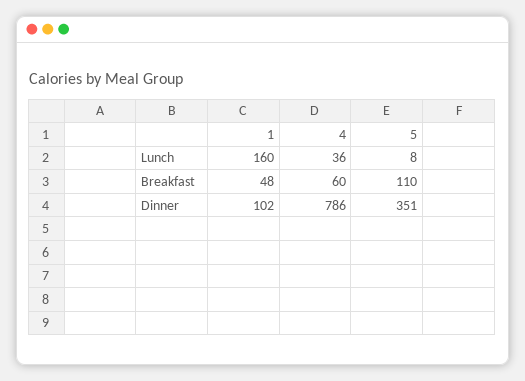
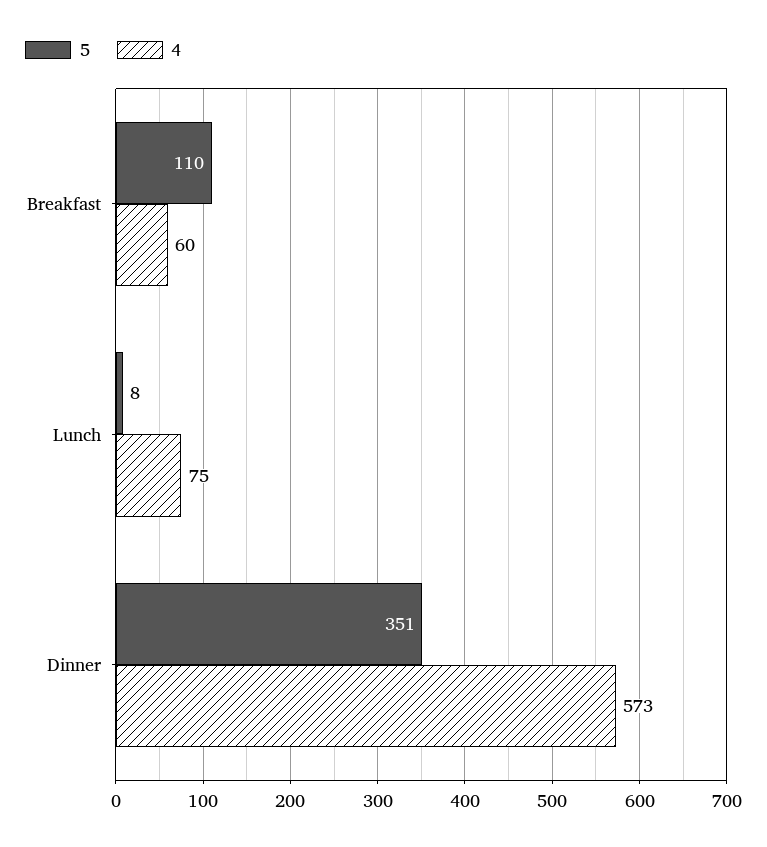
  {
-   "1": {
-     "Lunch": 160,
-     "Breakfast": 48,
-     "Dinner": 102
-   },
    "4": {
-     "Lunch": 36,
+     "Lunch": 75,
      "Breakfast": 60,
-     "Dinner": 786
+     "Dinner": 573
    },
    "5": {
      "Lunch": 8,
      "Breakfast": 110,
      "Dinner": 351
    }
  }

